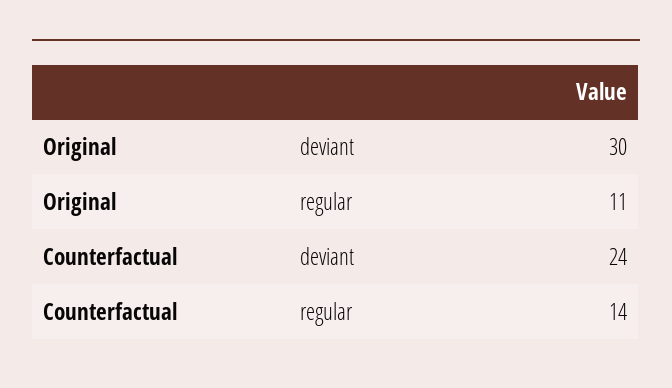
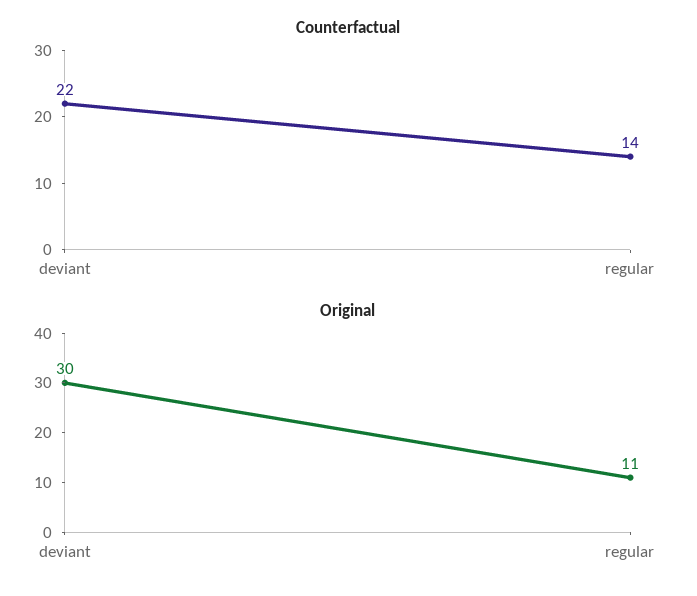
  {
    "Original": {
      "deviant": 30,
      "regular": 11
    },
    "Counterfactual": {
-     "deviant": 24,
+     "deviant": 22,
      "regular": 14
    }
  }

